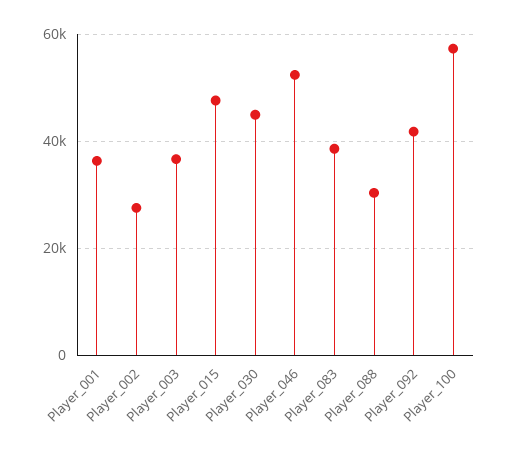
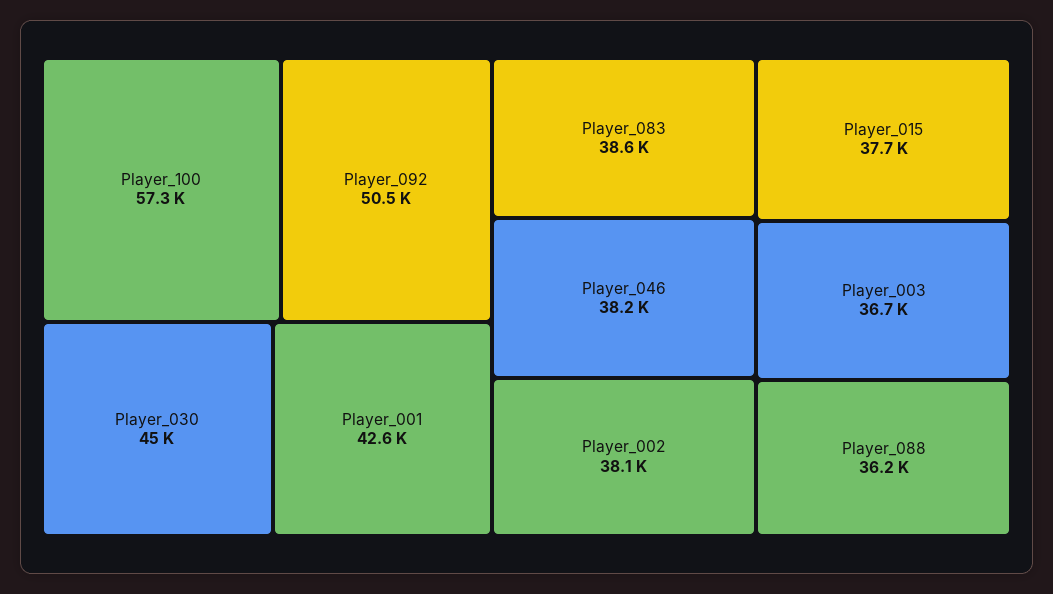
  {
-   "Player_001": 36000,
+   "Player_001": 42600,
-   "Player_002": 28000,
+   "Player_002": 38100,
    "Player_003": 36700,
-   "Player_015": 48000,
+   "Player_015": 37700,
    "Player_030": 45000,
-   "Player_046": 52000,
+   "Player_046": 38200,
    "Player_083": 38600,
-   "Player_088": 30000,
+   "Player_088": 36200,
-   "Player_092": 42000,
+   "Player_092": 50500,
    "Player_100": 57300
  }

